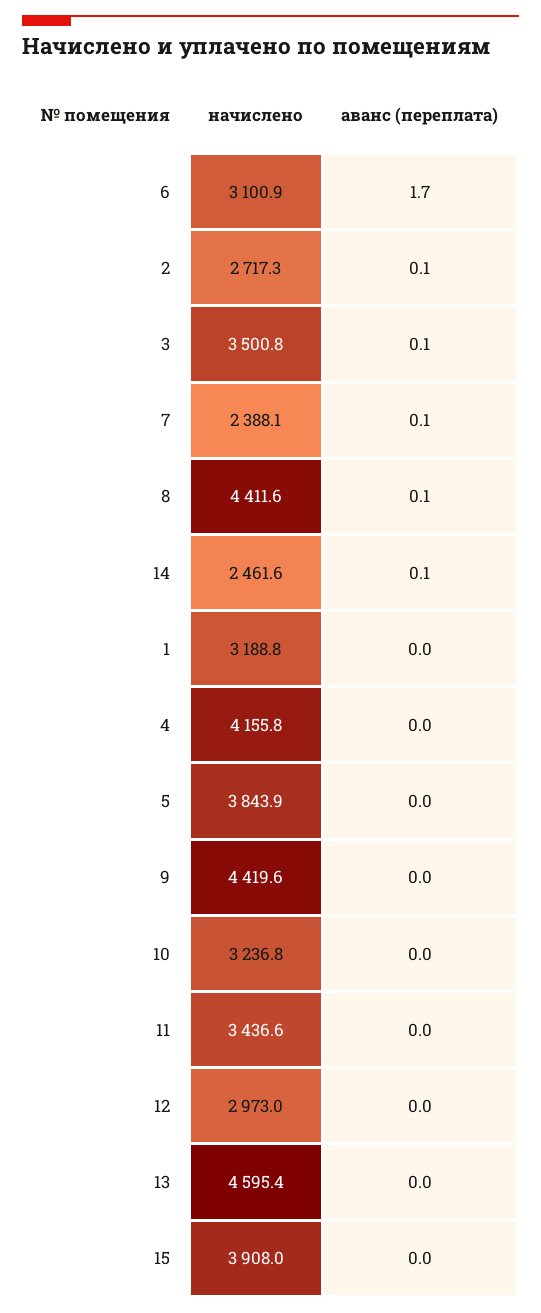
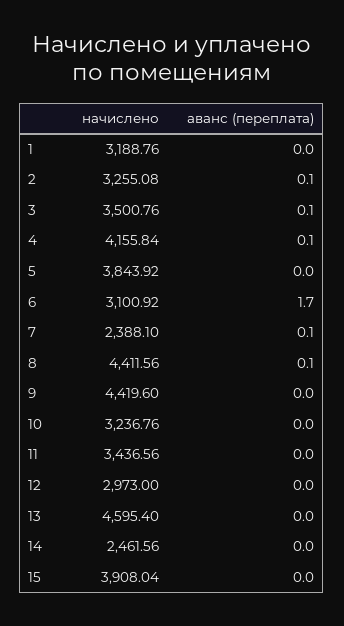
  {
    "начислено": {
      "6": 3100.92,
-     "2": 2717.3,
+     "2": 3255.08,
      "3": 3500.76,
      "7": 2388.1,
      "8": 4411.56,
      "14": 2461.56,
      "1": 3188.76,
      "4": 4155.84,
      "5": 3843.92,
      "9": 4419.6,
      "10": 3236.76,
      "11": 3436.56,
      "12": 2973,
      "13": 4595.4,
      "15": 3908.04
    },
    "аванс (переплата)": {
      "6": 1.7,
      "2": 0.1,
      "3": 0.1,
      "7": 0.1,
      "8": 0.1,
-     "14": 0.1,
+     "14": 0,
      "1": 0,
-     "4": 0,
+     "4": 0.1,
      "5": 0,
      "9": 0,
      "10": 0,
      "11": 0,
      "12": 0,
      "13": 0,
      "15": 0
    }
  }

